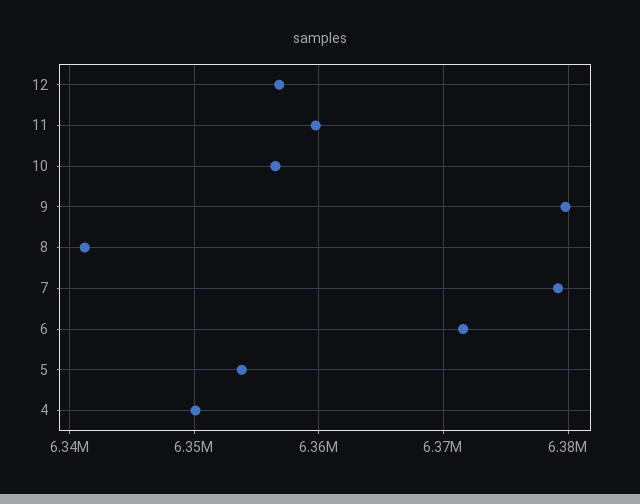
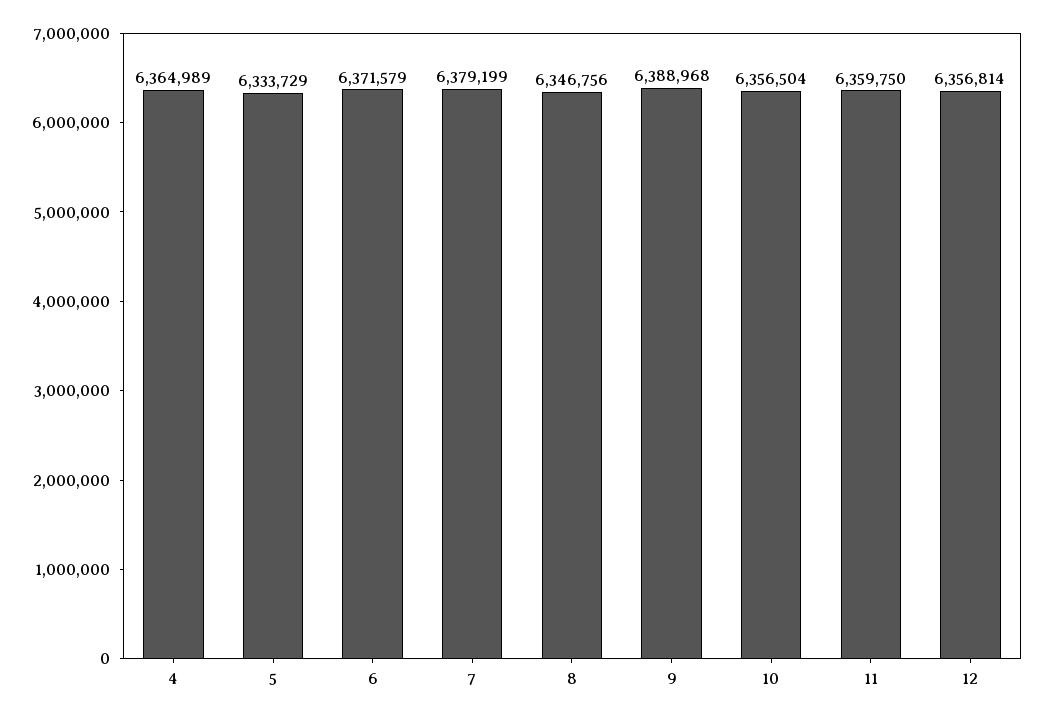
  {
    "12": 6356814,
    "11": 6359750,
    "10": 6356504,
-   "9": 6380000,
+   "9": 6388968,
-   "8": 6341000,
+   "8": 6346756,
    "7": 6379199,
    "6": 6371579,
-   "5": 6354000,
+   "5": 6333729,
-   "4": 6350000
+   "4": 6364989
  }

